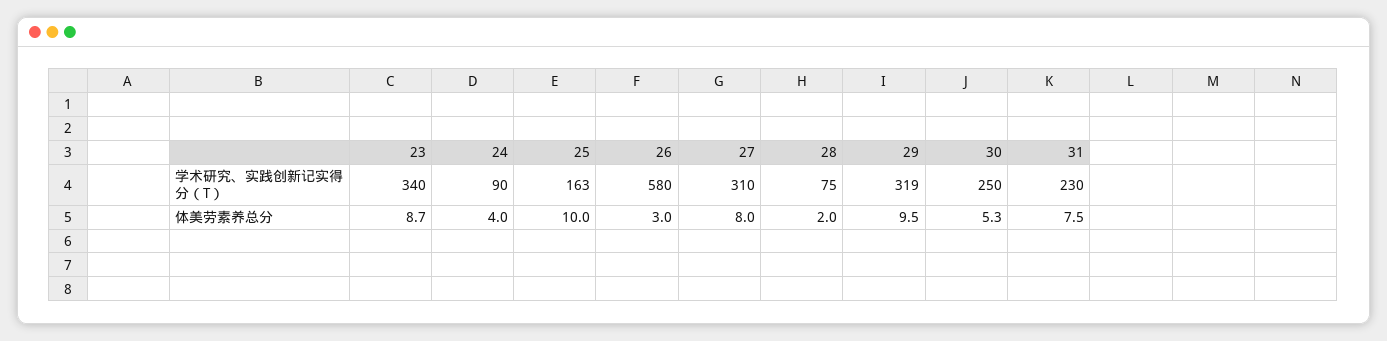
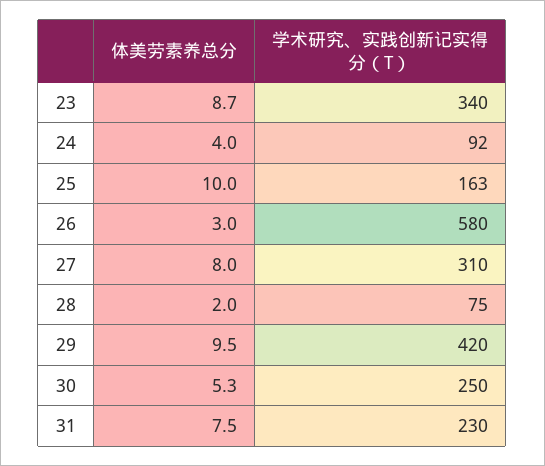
  {
    "23": {
      "学术研究、实践创新记实得分（T）": 340,
      "体美劳素养总分": 8.7
    },
    "24": {
-     "学术研究、实践创新记实得分（T）": 90,
+     "学术研究、实践创新记实得分（T）": 92,
      "体美劳素养总分": 4
    },
    "25": {
      "学术研究、实践创新记实得分（T）": 163,
      "体美劳素养总分": 10
    },
    "26": {
      "学术研究、实践创新记实得分（T）": 580,
      "体美劳素养总分": 3
    },
    "27": {
      "学术研究、实践创新记实得分（T）": 310,
      "体美劳素养总分": 8
    },
    "28": {
      "学术研究、实践创新记实得分（T）": 75,
      "体美劳素养总分": 2
    },
    "29": {
-     "学术研究、实践创新记实得分（T）": 319,
+     "学术研究、实践创新记实得分（T）": 420,
      "体美劳素养总分": 9.5
    },
    "30": {
      "学术研究、实践创新记实得分（T）": 250,
      "体美劳素养总分": 5.3
    },
    "31": {
      "学术研究、实践创新记实得分（T）": 230,
      "体美劳素养总分": 7.5
    }
  }

